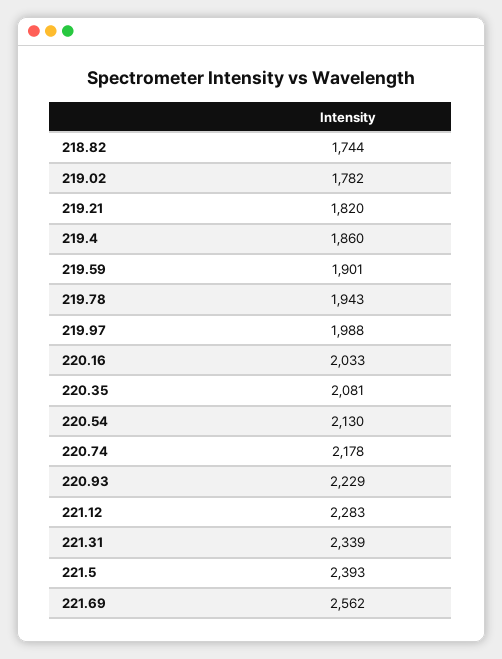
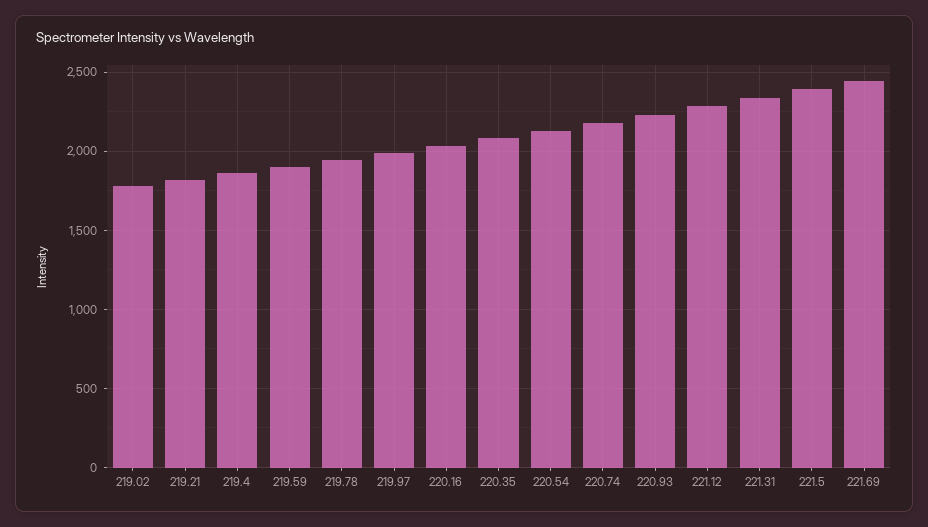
  {
-   "218.82": 1744,
    "219.02": 1782,
    "219.21": 1820,
    "219.4": 1860,
    "219.59": 1901,
    "219.78": 1943,
    "219.97": 1988,
    "220.16": 2033,
    "220.35": 2081,
    "220.54": 2130,
    "220.74": 2178,
    "220.93": 2229,
    "221.12": 2283,
    "221.31": 2339,
    "221.5": 2393,
-   "221.69": 2562
+   "221.69": 2450
  }

